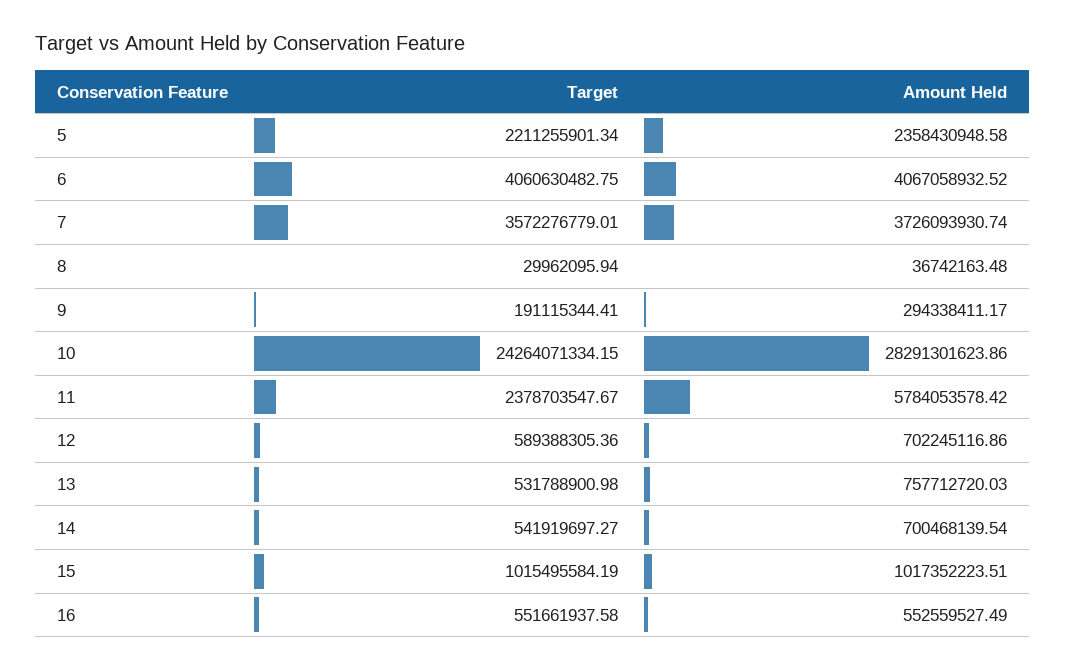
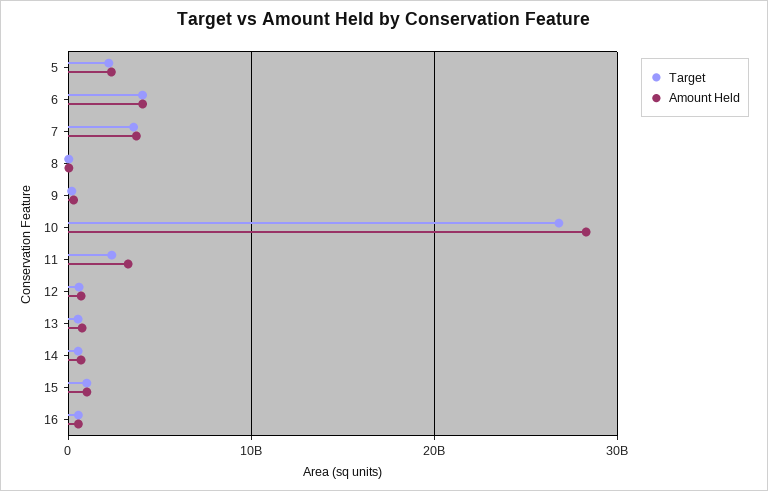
  {
    "Target": {
      "5": 2211255901.34,
      "6": 4060630482.75,
      "7": 3572276779.01,
      "8": 29962095.94,
      "9": 191115344.41,
-     "10": 24264071334.15,
+     "10": 27000000000,
      "11": 2378703547.67,
      "12": 589388305.36,
      "13": 531788900.98,
      "14": 541919697.27,
      "15": 1015495584.19,
      "16": 551661937.58
    },
    "Amount Held": {
      "5": 2358430948.58,
      "6": 4067058932.52,
      "7": 3726093930.74,
      "8": 36742163.48,
      "9": 294338411.17,
      "10": 28291301623.86,
-     "11": 5784053578.42,
+     "11": 3000000000,
      "12": 702245116.86,
      "13": 757712720.03,
      "14": 700468139.54,
      "15": 1017352223.51,
      "16": 552559527.49
    }
  }

